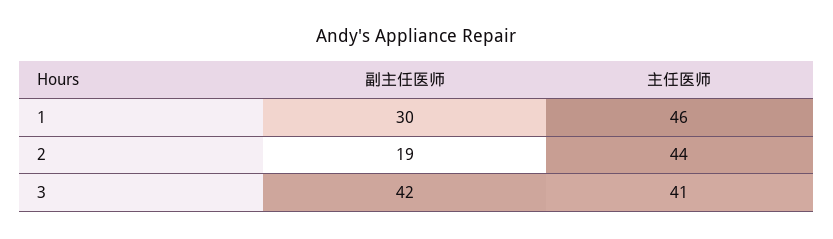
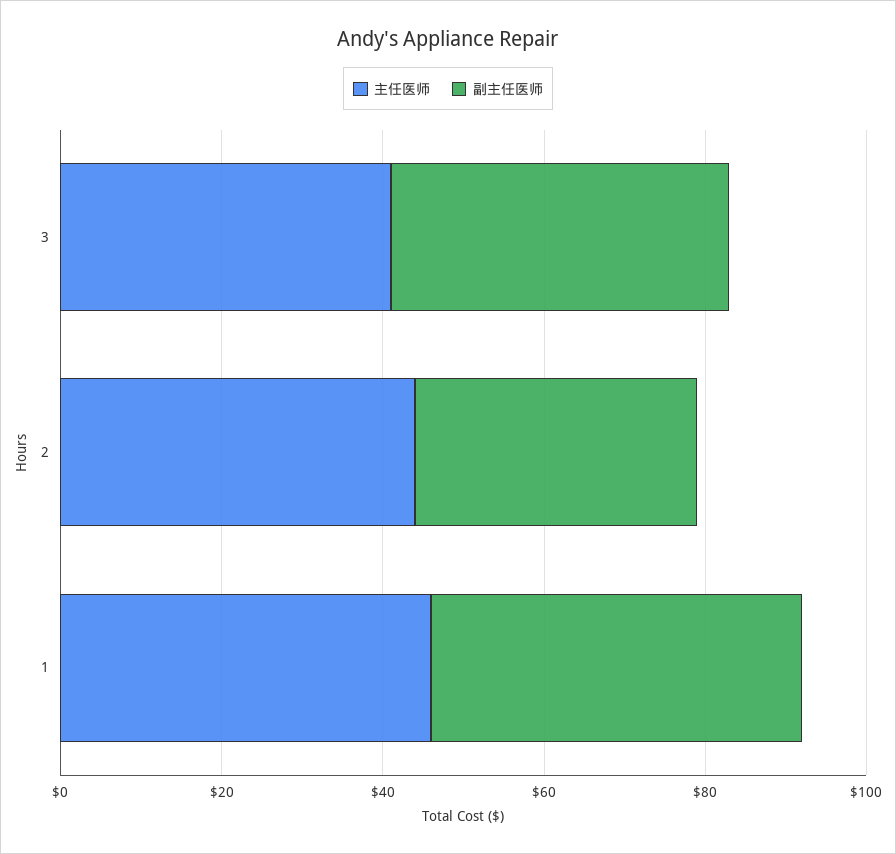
  {
    "副主任医师": {
-     "1": 30,
+     "1": 45,
-     "2": 19,
+     "2": 35,
      "3": 42
    },
    "主任医师": {
      "1": 46,
      "2": 44,
      "3": 41
    }
  }

